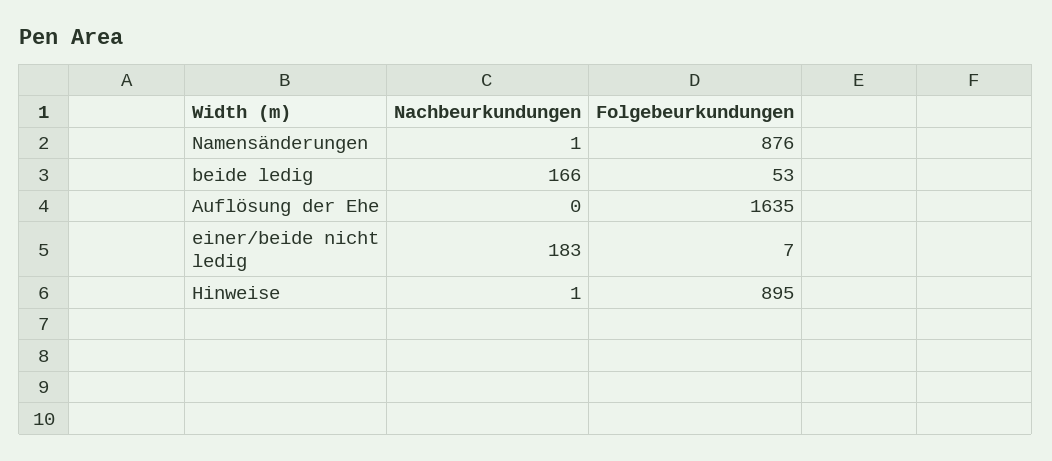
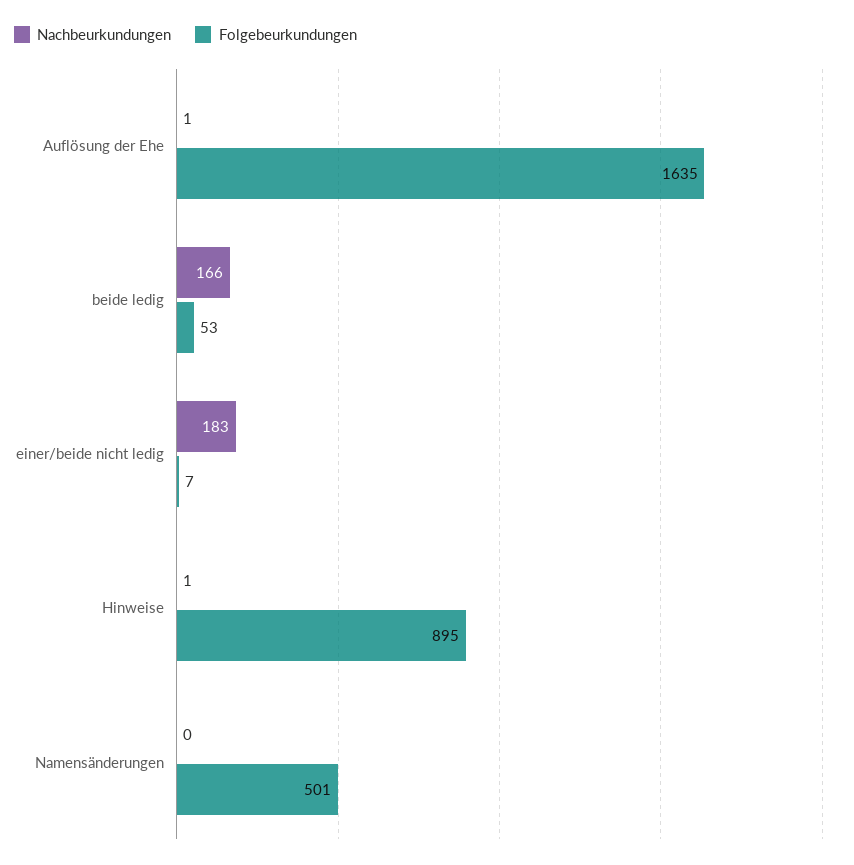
  {
    "Nachbeurkundungen": {
-     "Namensänderungen": 1,
+     "Namensänderungen": 0,
      "beide ledig": 166,
-     "Auflösung der Ehe": 0,
+     "Auflösung der Ehe": 1,
      "einer/beide nicht ledig": 183,
      "Hinweise": 1
    },
    "Folgebeurkundungen": {
-     "Namensänderungen": 876,
+     "Namensänderungen": 501,
      "beide ledig": 53,
      "Auflösung der Ehe": 1635,
      "einer/beide nicht ledig": 7,
      "Hinweise": 895
    }
  }

